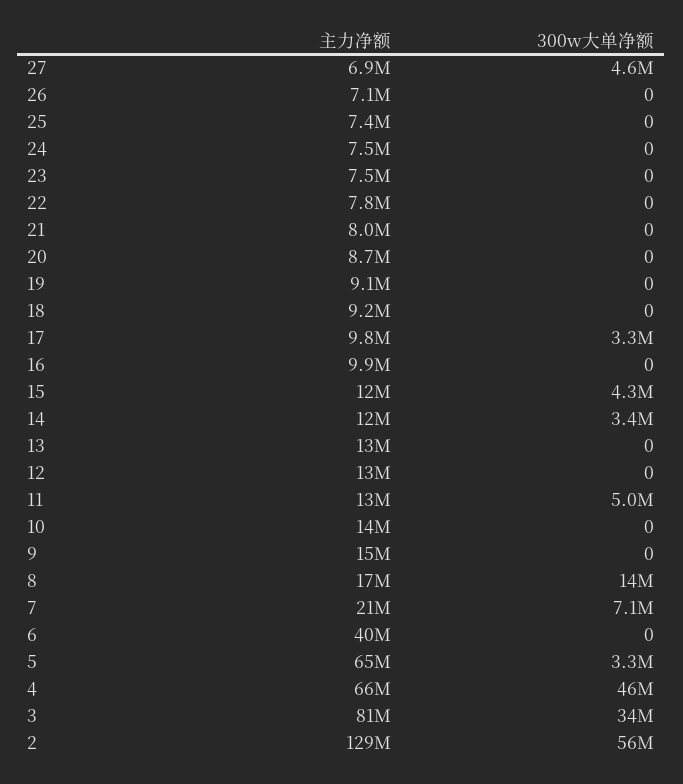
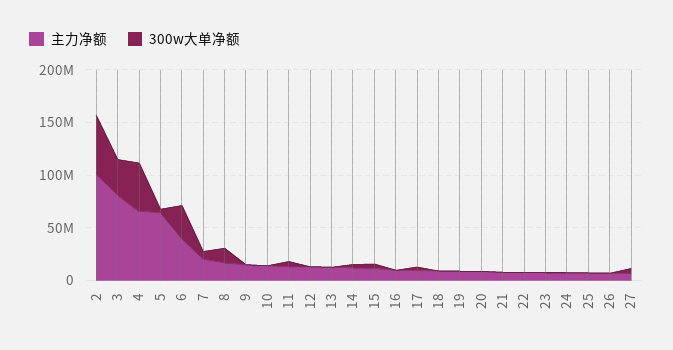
  {
    "主力净额": {
      "27": 6900000,
      "26": 7100000,
      "25": 7400000,
      "24": 7500000,
      "23": 7500000,
      "22": 7800000,
      "21": 8000000,
      "20": 8700000,
      "19": 9100000,
      "18": 9200000,
      "17": 9800000,
      "16": 9900000,
      "15": 12000000,
      "14": 12000000,
      "13": 13000000,
      "12": 13000000,
      "11": 13000000,
      "10": 14000000,
      "9": 15000000,
      "8": 17000000,
      "7": 21000000,
      "6": 40000000,
      "5": 65000000,
      "4": 66000000,
      "3": 81000000,
-     "2": 129000000
+     "2": 100000000
    },
    "300w大单净额": {
      "27": 4600000,
      "26": 0,
      "25": 0,
      "24": 0,
      "23": 0,
      "22": 0,
      "21": 0,
      "20": 0,
      "19": 0,
      "18": 0,
      "17": 3300000,
      "16": 0,
      "15": 4300000,
      "14": 3400000,
      "13": 0,
      "12": 0,
      "11": 5000000,
      "10": 0,
      "9": 0,
      "8": 14000000,
      "7": 7100000,
-     "6": 0,
+     "6": 30000000,
      "5": 3300000,
      "4": 46000000,
      "3": 34000000,
      "2": 56000000
    }
  }

